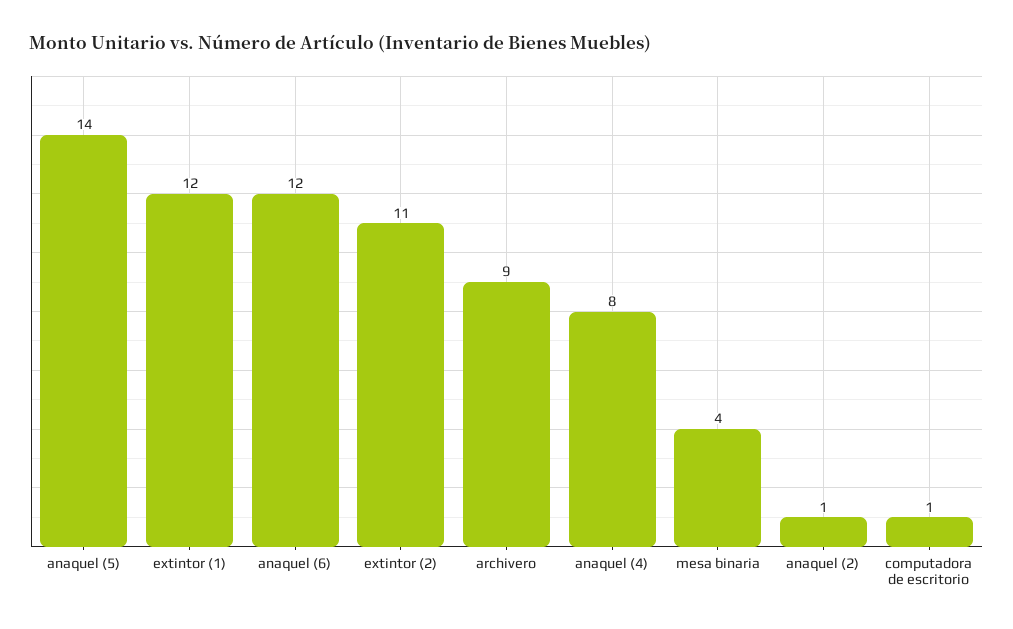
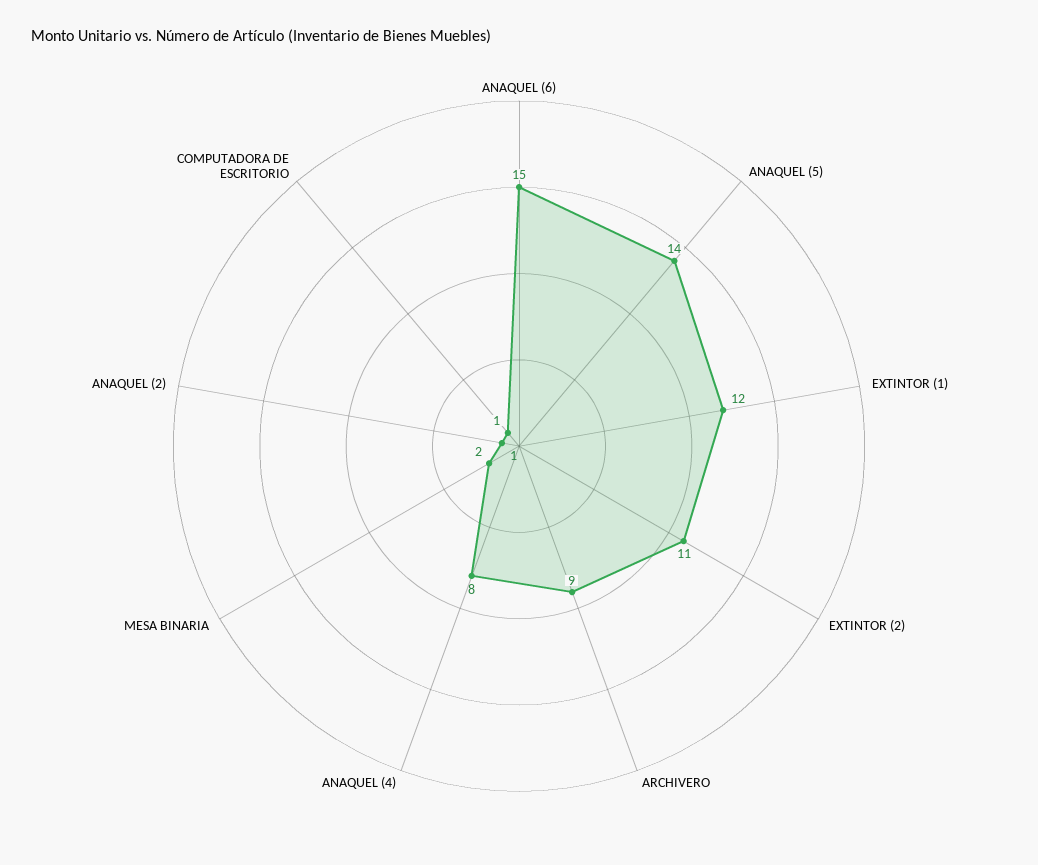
  {
    "anaquel (5)": 14,
    "extintor (1)": 12,
-   "anaquel (6)": 12,
+   "anaquel (6)": 15,
    "extintor (2)": 11,
    "archivero": 9,
    "anaquel (4)": 8,
-   "mesa binaria": 4,
+   "mesa binaria": 2,
    "anaquel (2)": 1,
    "computadora de escritorio": 1
  }

